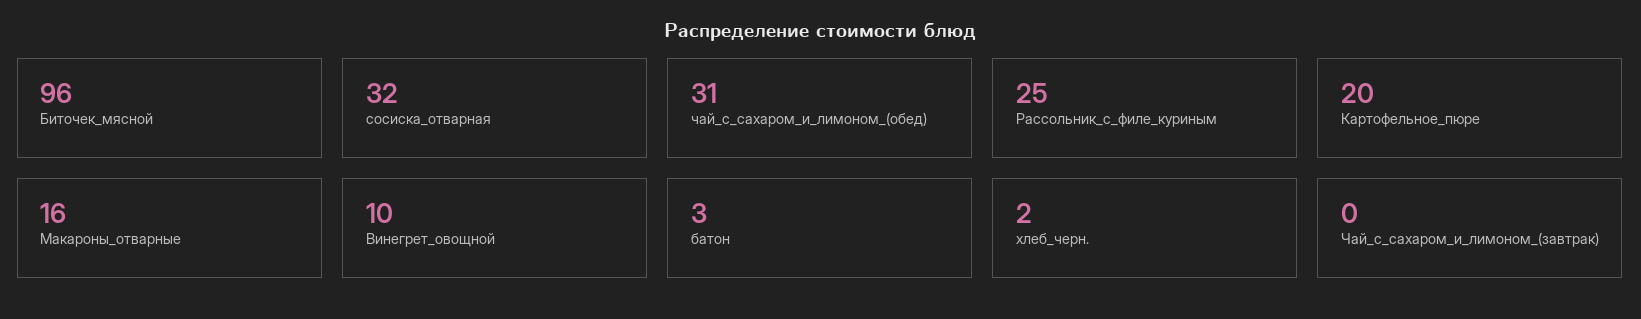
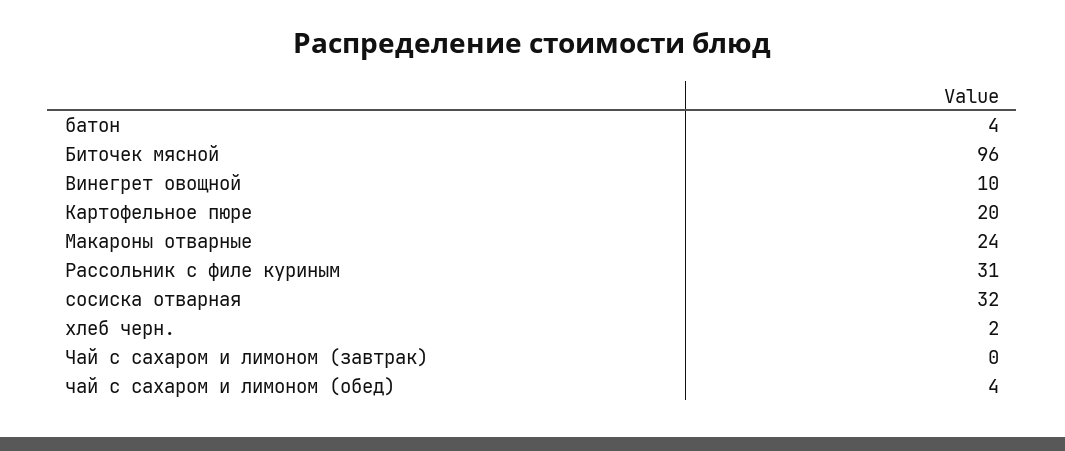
  {
    "Биточек_мясной": 96,
    "сосиска_отварная": 32,
-   "чай_с_сахаром_и_лимоном_(обед)": 31,
+   "чай_с_сахаром_и_лимоном_(обед)": 4,
-   "Рассольник_с_филе_куриным": 25,
+   "Рассольник_с_филе_куриным": 31,
    "Картофельное_пюре": 20,
-   "Макароны_отварные": 16,
+   "Макароны_отварные": 24,
    "Винегрет_овощной": 10,
-   "батон": 3,
+   "батон": 4,
    "хлеб_черн.": 2,
    "Чай_с_сахаром_и_лимоном_(завтрак)": 0
  }

